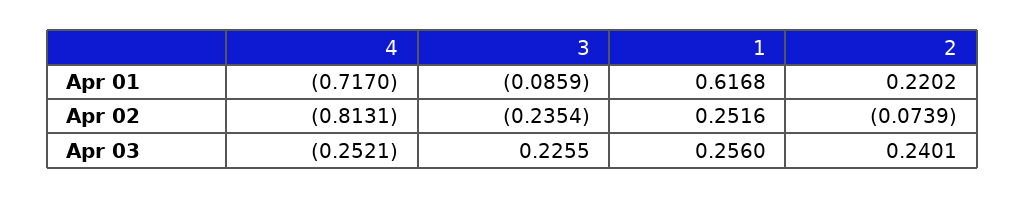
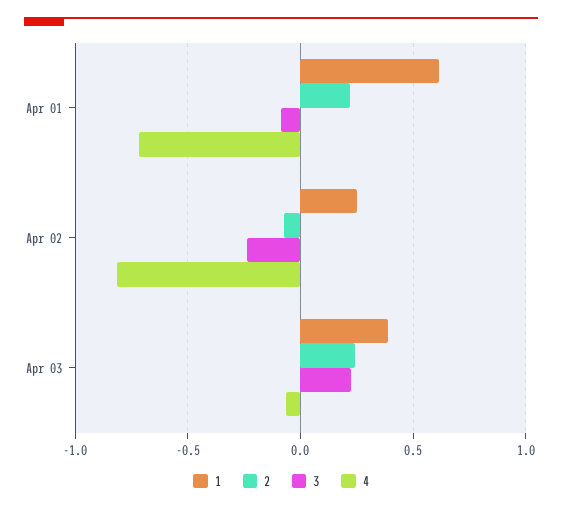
  {
    "4": {
      "Apr 01": -0.717,
      "Apr 02": -0.8131,
-     "Apr 03": -0.2521
+     "Apr 03": -0.05
    },
    "3": {
      "Apr 01": -0.0859,
      "Apr 02": -0.2354,
      "Apr 03": 0.2255
    },
    "1": {
      "Apr 01": 0.6168,
      "Apr 02": 0.2516,
-     "Apr 03": 0.256
+     "Apr 03": 0.4
    },
    "2": {
      "Apr 01": 0.2202,
      "Apr 02": -0.0739,
      "Apr 03": 0.2401
    }
  }

